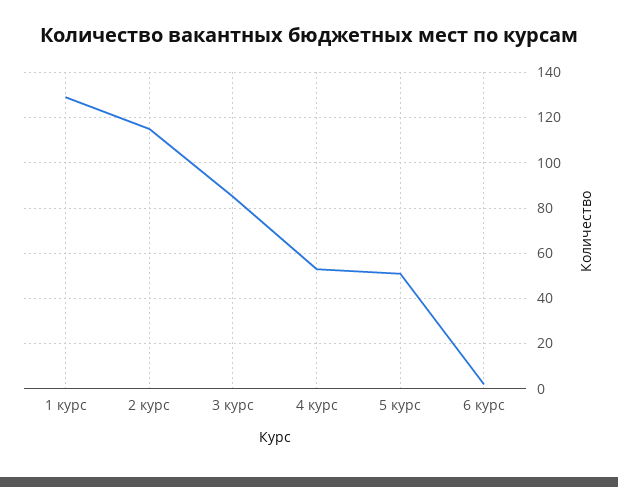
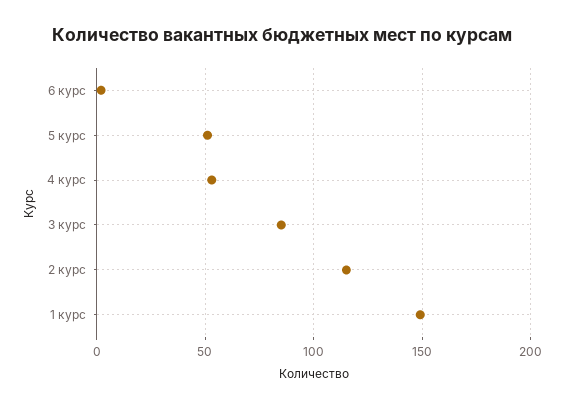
  {
-   "1 курс": 130,
+   "1 курс": 150,
    "2 курс": 115,
    "3 курс": 85,
    "4 курс": 55,
    "5 курс": 50,
    "6 курс": 0
  }

